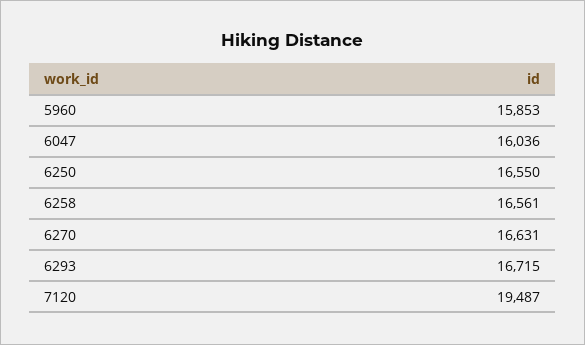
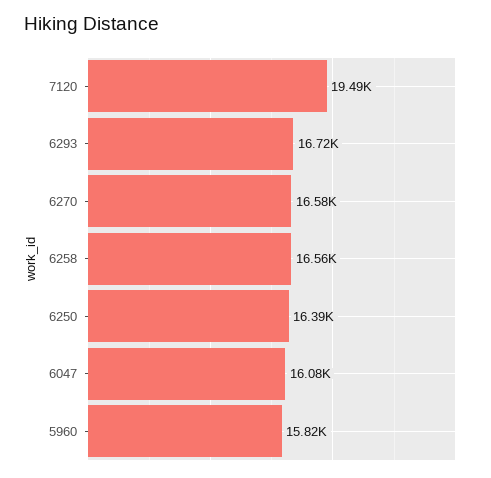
  {
-   "5960": 15853,
+   "5960": 15820,
-   "6047": 16036,
+   "6047": 16080,
-   "6250": 16550,
+   "6250": 16390,
    "6258": 16561,
-   "6270": 16631,
+   "6270": 16580,
    "6293": 16715,
    "7120": 19487
  }

